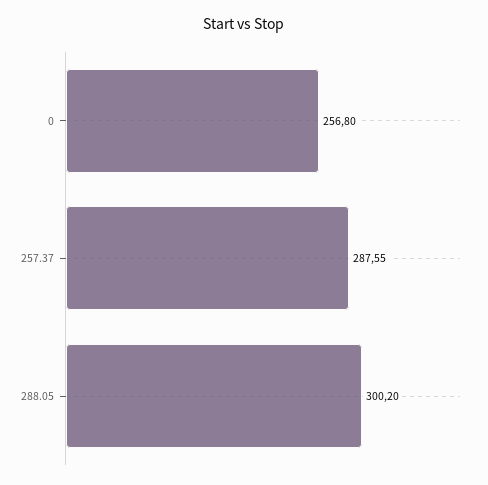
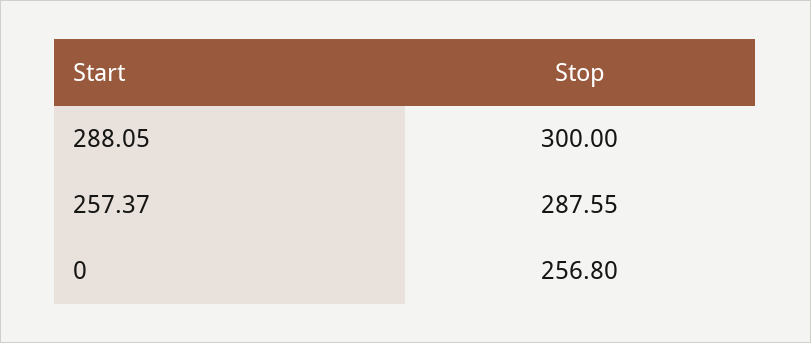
  {
    "0": 256.8,
    "257.37": 287.55,
-   "288.05": 300.2
+   "288.05": 300
  }

